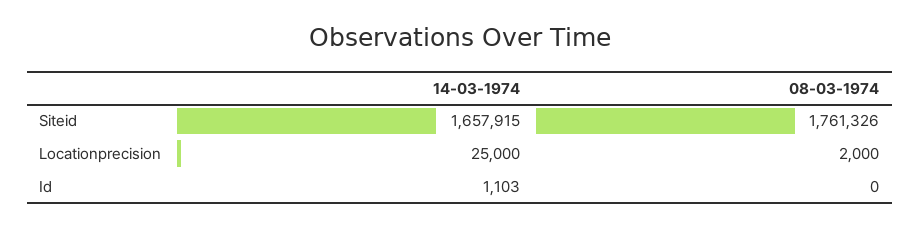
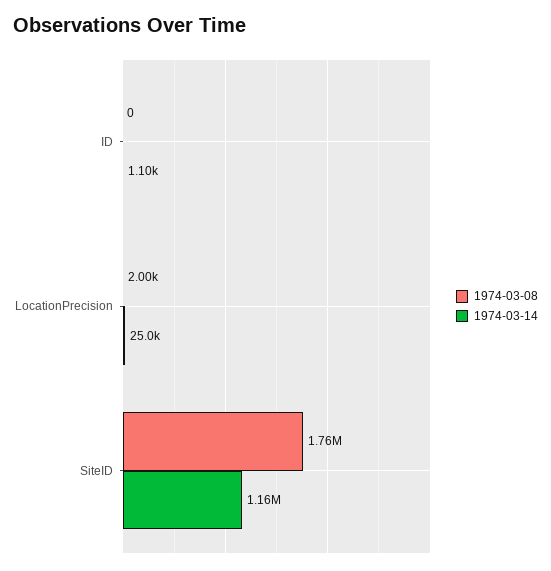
  {
    "14-03-1974": {
-     "Siteid": 1657915,
+     "Siteid": 1160000,
      "Locationprecision": 25000,
      "Id": 1103
    },
    "08-03-1974": {
      "Siteid": 1761326,
      "Locationprecision": 2000,
      "Id": 0
    }
  }

